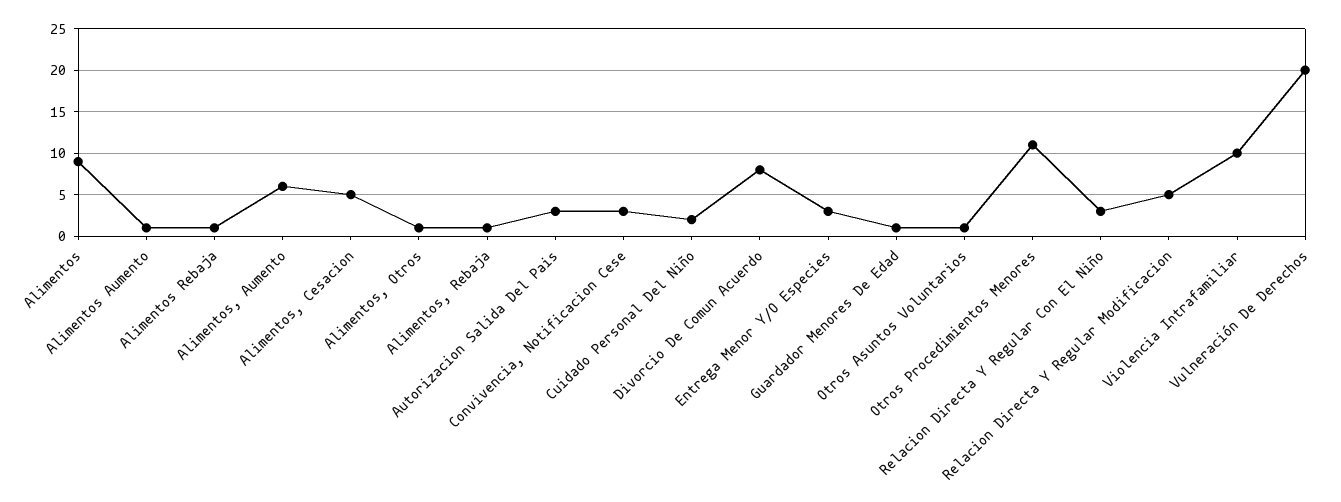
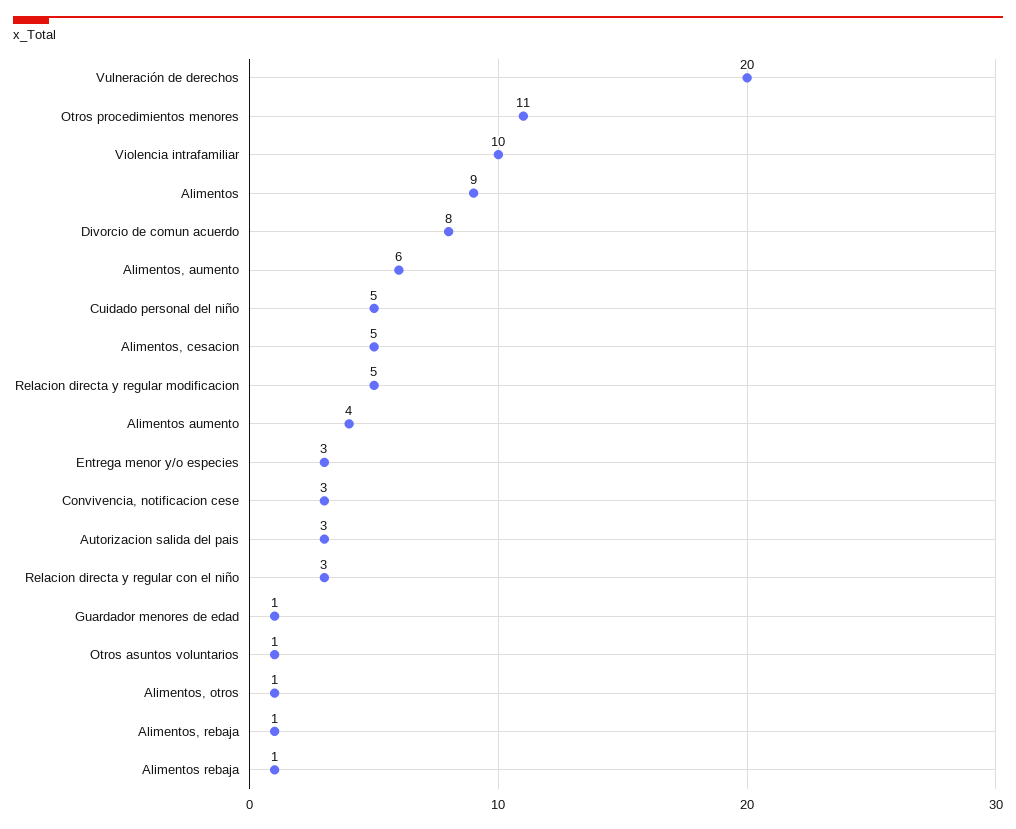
  {
    "Alimentos": 9,
-   "Alimentos Aumento": 1,
+   "Alimentos Aumento": 4,
    "Alimentos Rebaja": 1,
    "Alimentos, Aumento": 6,
    "Alimentos, Cesacion": 5,
    "Alimentos, Otros": 1,
    "Alimentos, Rebaja": 1,
    "Autorizacion Salida Del Pais": 3,
    "Convivencia, Notificacion Cese": 3,
-   "Cuidado Personal Del Niño": 2,
+   "Cuidado Personal Del Niño": 5,
    "Divorcio De Comun Acuerdo": 8,
    "Entrega Menor Y/O Especies": 3,
    "Guardador Menores De Edad": 1,
    "Otros Asuntos Voluntarios": 1,
    "Otros Procedimientos Menores": 11,
    "Relacion Directa Y Regular Con El Niño": 3,
    "Relacion Directa Y Regular Modificacion": 5,
    "Violencia Intrafamiliar": 10,
    "Vulneración De Derechos": 20
  }

